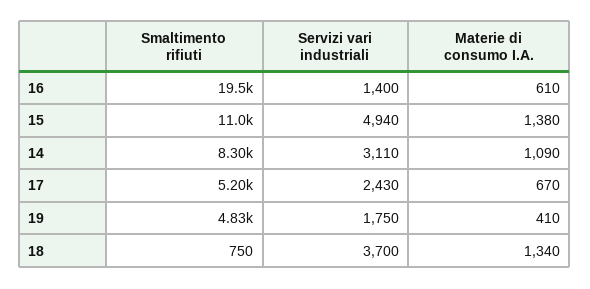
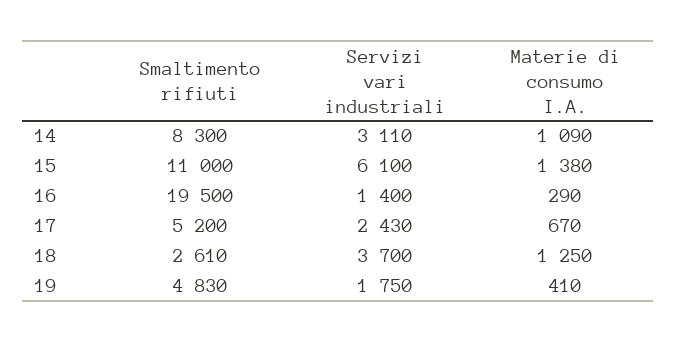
  {
    "Smaltimento rifiuti": {
      "16": 19500,
      "15": 11000,
      "14": 8300,
      "17": 5200,
      "19": 4830,
-     "18": 750
+     "18": 2610
    },
    "Servizi vari industriali": {
      "16": 1400,
-     "15": 4940,
+     "15": 6100,
      "14": 3110,
      "17": 2430,
      "19": 1750,
      "18": 3700
    },
    "Materie di consumo I.A.": {
-     "16": 610,
+     "16": 290,
      "15": 1380,
      "14": 1090,
      "17": 670,
      "19": 410,
-     "18": 1340
+     "18": 1250
    }
  }

